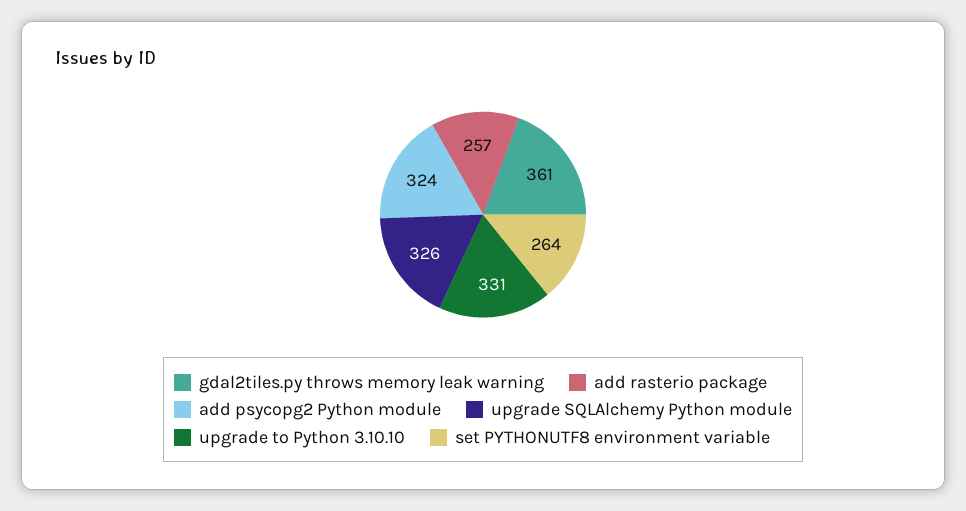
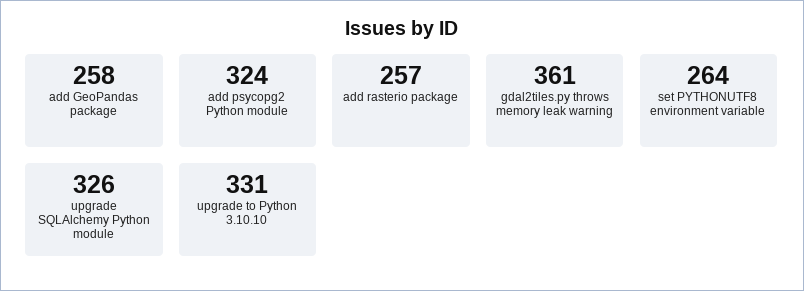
  {
    "gdal2tiles.py throws memory leak warning": 361,
    "add rasterio package": 257,
    "add psycopg2 Python module": 324,
    "upgrade SQLAlchemy Python module": 326,
    "upgrade to Python 3.10.10": 331,
-   "set PYTHONUTF8 environment variable": 264
+   "set PYTHONUTF8 environment variable": 264,
+   "add GeoPandas package": 258
  }

